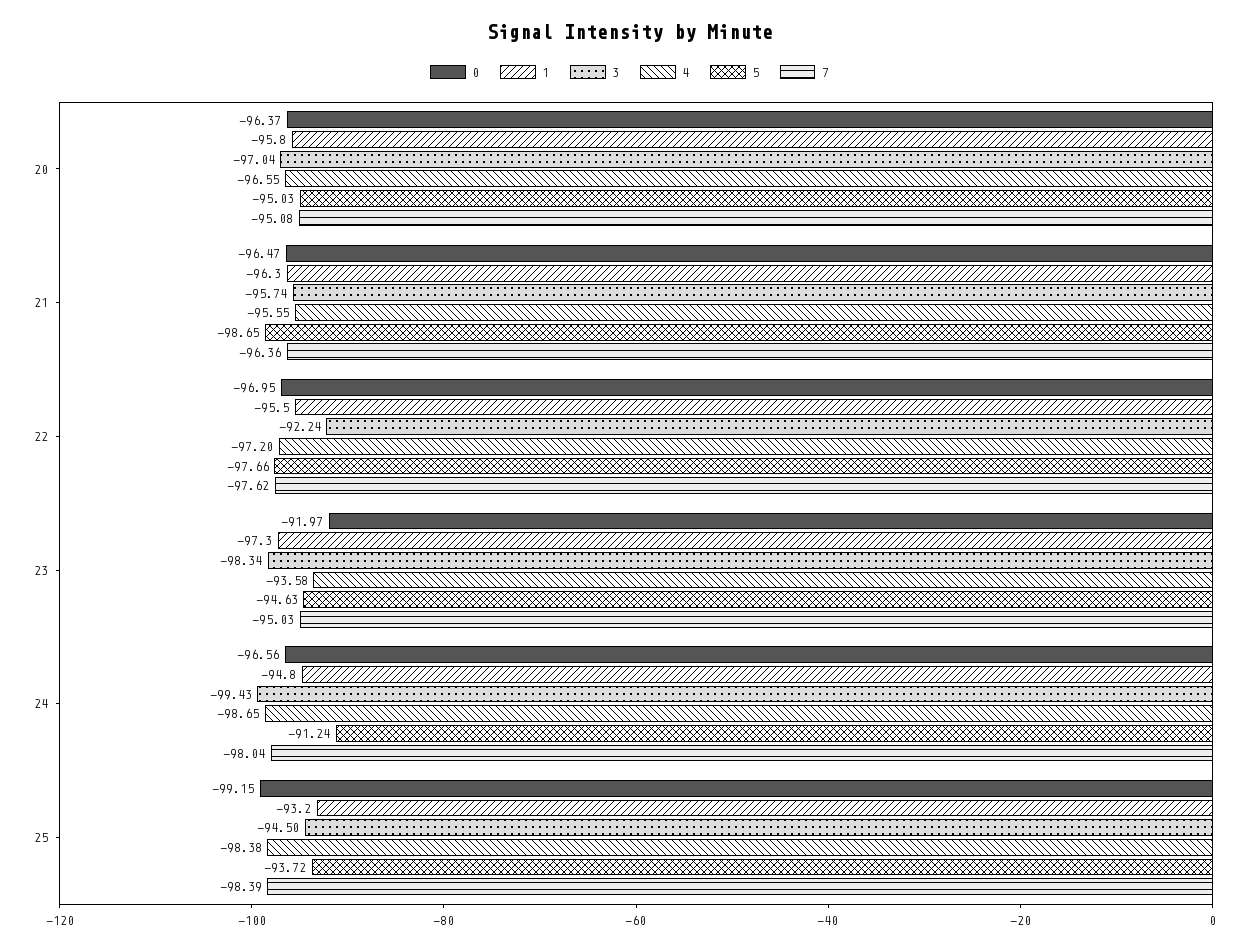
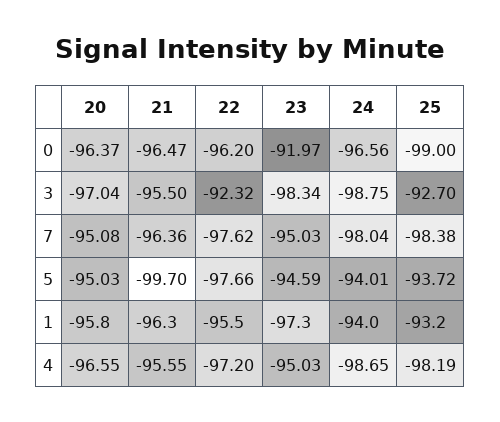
  {
    "0": {
      "20": -96.37,
      "21": -96.47,
-     "22": -96.95,
+     "22": -96.2,
      "23": -91.97,
      "24": -96.56,
-     "25": -99.15
+     "25": -99
    },
    "1": {
      "20": -95.8,
      "21": -96.3,
      "22": -95.5,
      "23": -97.3,
-     "24": -94.8,
+     "24": -94,
      "25": -93.2
    },
    "3": {
      "20": -97.04,
-     "21": -95.74,
+     "21": -95.5,
-     "22": -92.24,
+     "22": -92.32,
      "23": -98.34,
-     "24": -99.43,
+     "24": -98.75,
-     "25": -94.5
+     "25": -92.7
    },
    "4": {
      "20": -96.55,
      "21": -95.55,
      "22": -97.2,
-     "23": -93.58,
+     "23": -95.03,
      "24": -98.65,
-     "25": -98.38
+     "25": -98.19
    },
    "5": {
      "20": -95.03,
-     "21": -98.65,
+     "21": -99.7,
      "22": -97.66,
-     "23": -94.63,
+     "23": -94.59,
-     "24": -91.24,
+     "24": -94.01,
      "25": -93.72
    },
    "7": {
      "20": -95.08,
      "21": -96.36,
      "22": -97.62,
      "23": -95.03,
      "24": -98.04,
-     "25": -98.39
+     "25": -98.38
    }
  }

